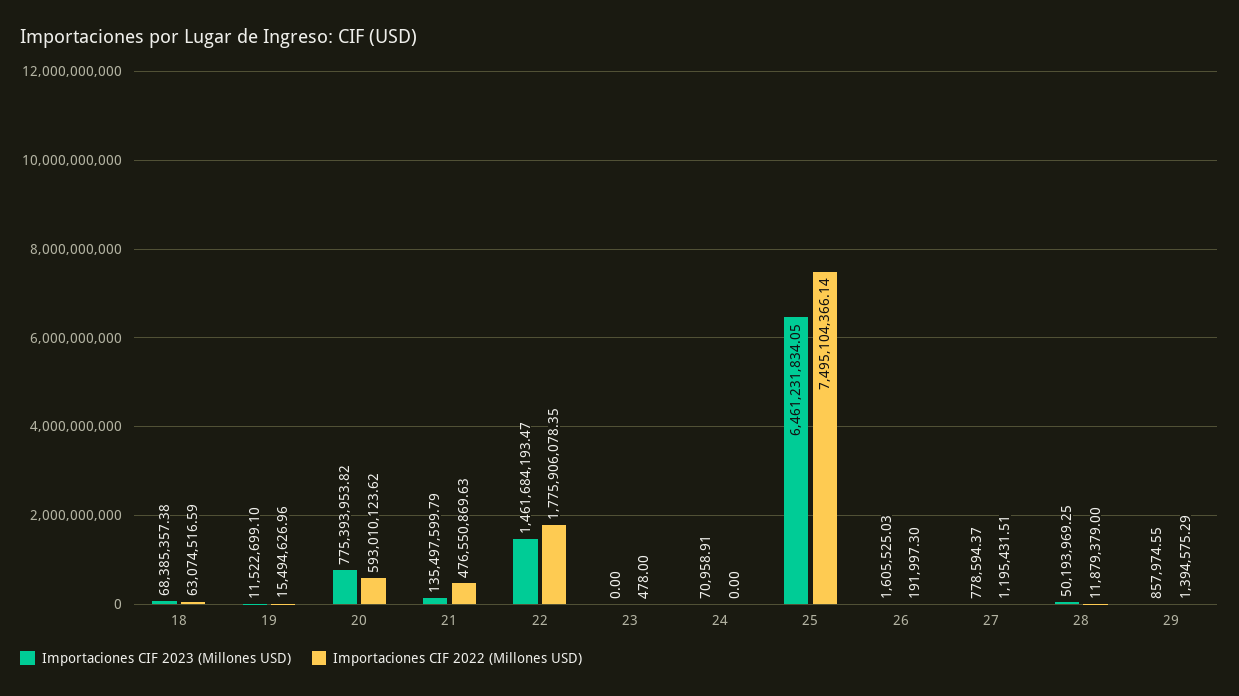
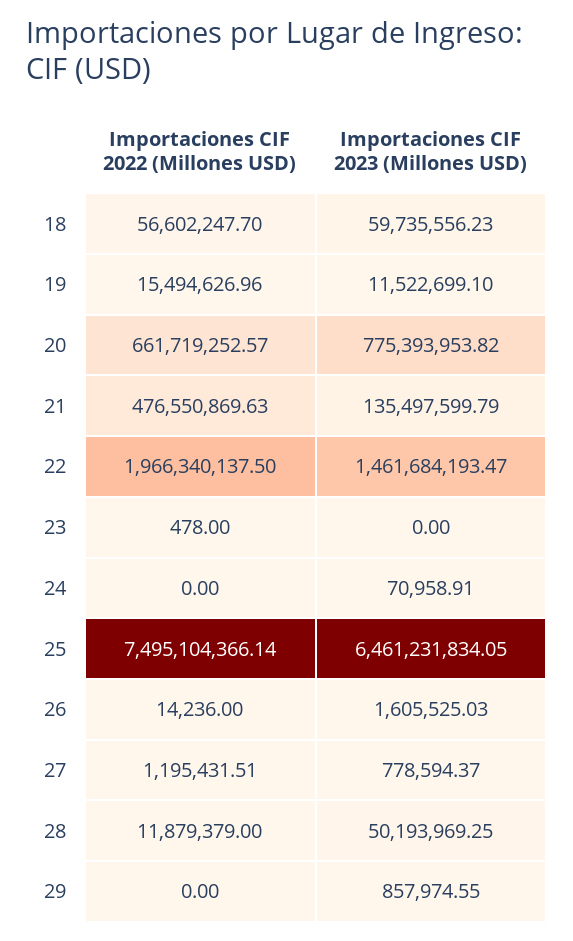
  {
    "Importaciones CIF 2023 (Millones USD)": {
-     "18": 68385357.38,
+     "18": 59735556.23,
      "19": 11522699.1,
      "20": 775393953.82,
      "21": 135497599.79,
      "22": 1461684193.47,
      "23": 0,
      "24": 70958.91,
      "25": 6461231834.05,
      "26": 1605525.03,
      "27": 778594.37,
      "28": 50193969.25,
      "29": 857974.55
    },
    "Importaciones CIF 2022 (Millones USD)": {
-     "18": 63074516.59,
+     "18": 56602247.7,
      "19": 15494626.96,
-     "20": 593010123.62,
+     "20": 661719252.57,
      "21": 476550869.63,
-     "22": 1775906078.35,
+     "22": 1966340137.5,
      "23": 478,
      "24": 0,
      "25": 7495104366.14,
-     "26": 191997.3,
+     "26": 14236,
      "27": 1195431.51,
      "28": 11879379,
-     "29": 1394575.29
+     "29": 0
    }
  }

